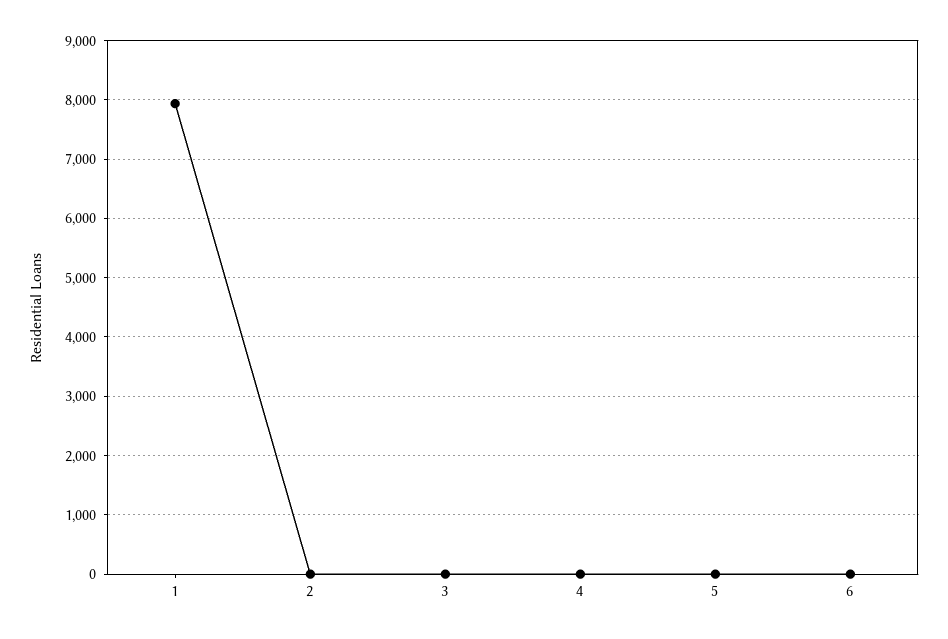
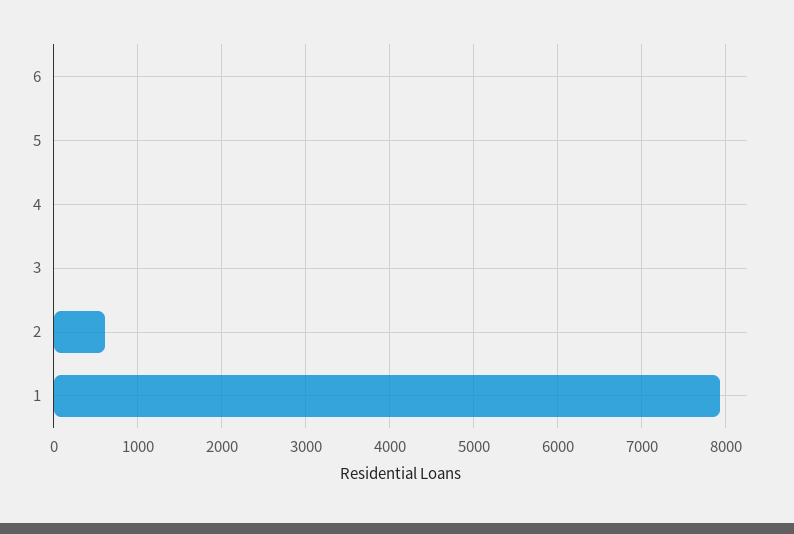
  {
    "1": 7900,
-   "2": 0,
+   "2": 600,
    "3": 0,
    "4": 0,
    "5": 0,
    "6": 0
  }

